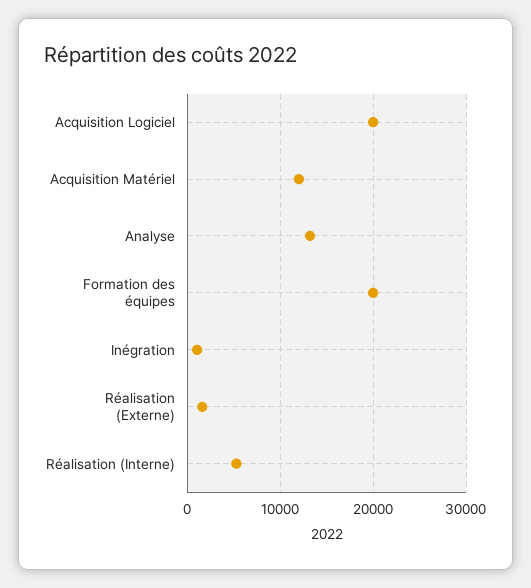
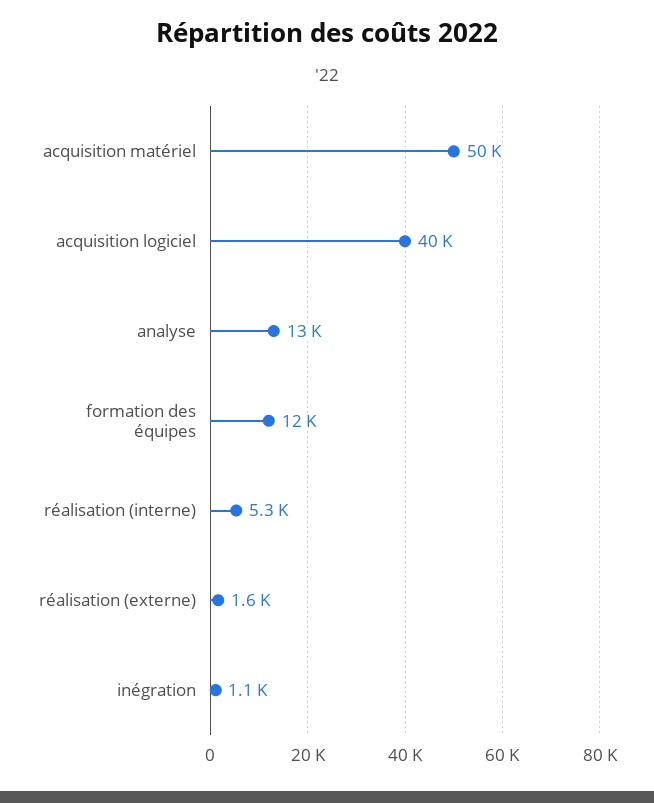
  {
-   "Acquisition Logiciel": 20000,
+   "Acquisition Logiciel": 40000,
-   "Acquisition Matériel": 12000,
+   "Acquisition Matériel": 50000,
    "Analyse": 13000,
-   "Formation des équipes": 20000,
+   "Formation des équipes": 12000,
    "Inégration": 1100,
    "Réalisation (Externe)": 1600,
    "Réalisation (Interne)": 5300
  }

